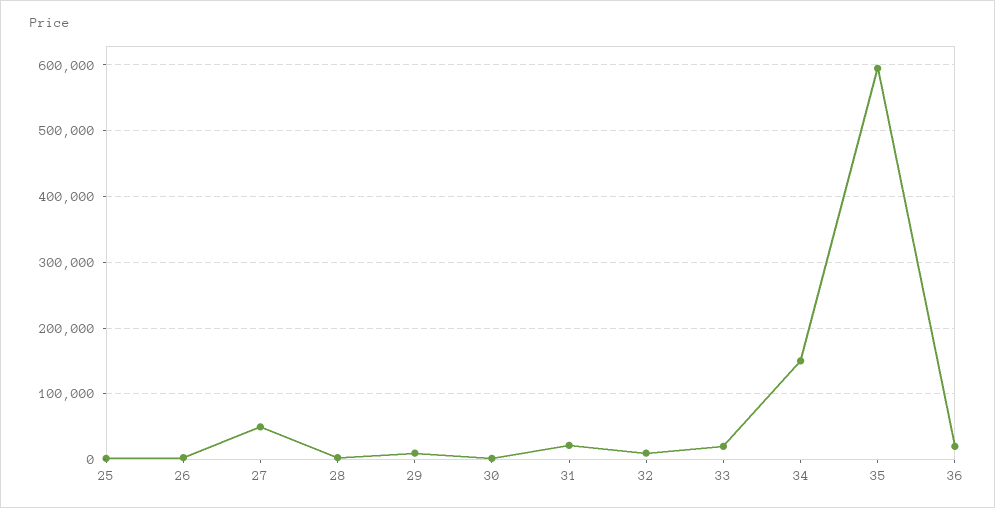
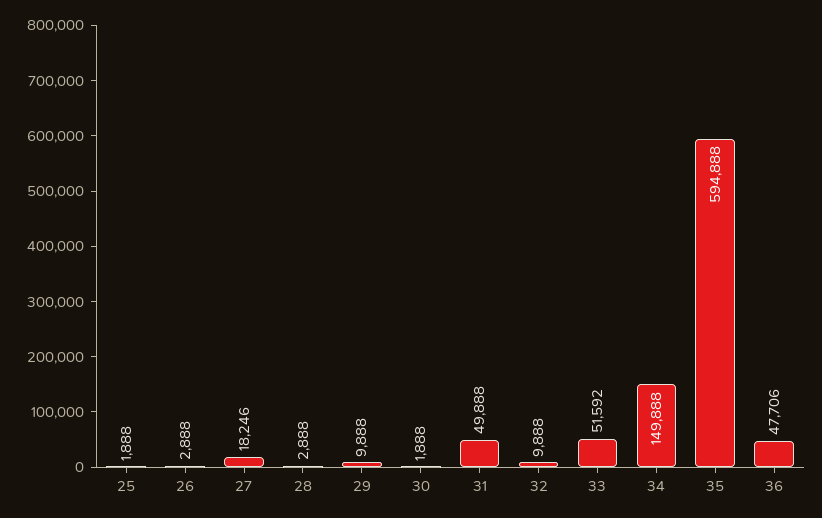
  {
    "25": 1888,
    "26": 2888,
-   "27": 50000,
+   "27": 18246,
    "28": 2888,
    "29": 9888,
    "30": 1888,
-   "31": 20000,
+   "31": 49888,
    "32": 9888,
-   "33": 20000,
+   "33": 51592,
    "34": 149888,
    "35": 594888,
-   "36": 20000
+   "36": 47706
  }

